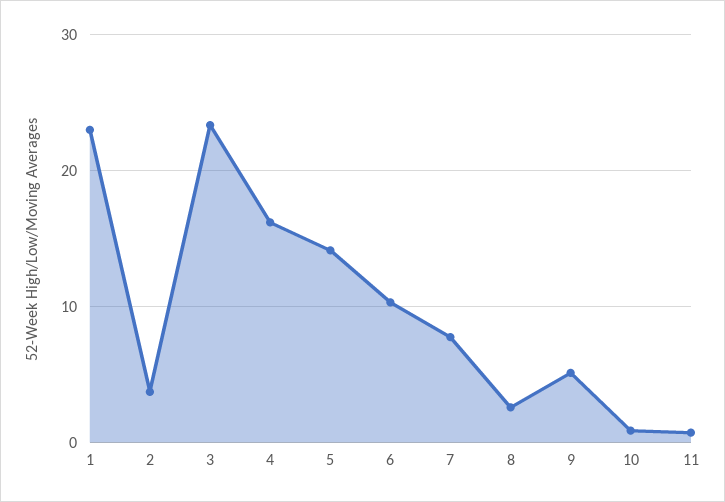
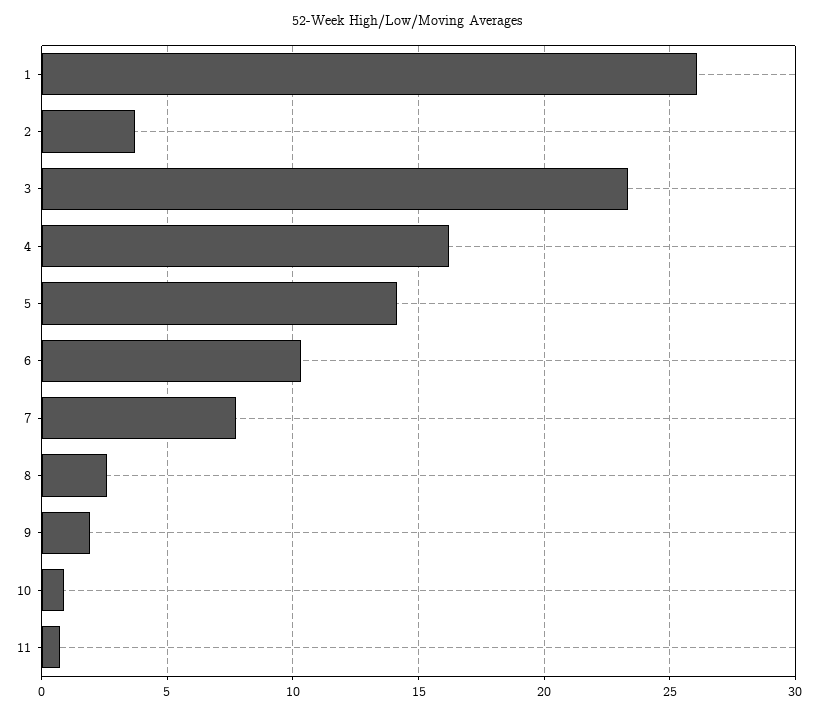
  {
-   "1": 23,
+   "1": 26,
    "2": 3.5,
    "3": 23.5,
    "4": 16,
    "5": 14,
    "6": 10.5,
    "7": 8,
    "8": 2.5,
-   "9": 5,
+   "9": 2,
    "10": 1,
    "11": 0.5
  }

